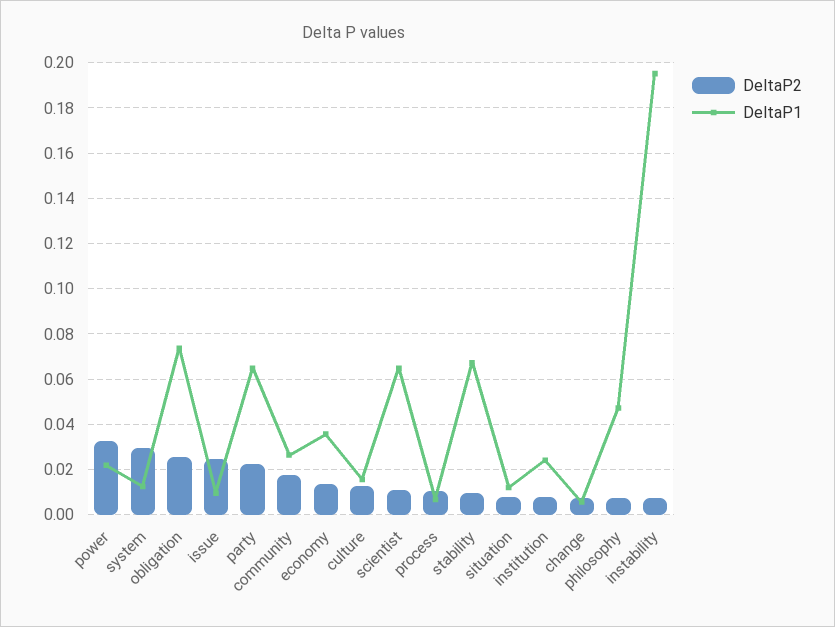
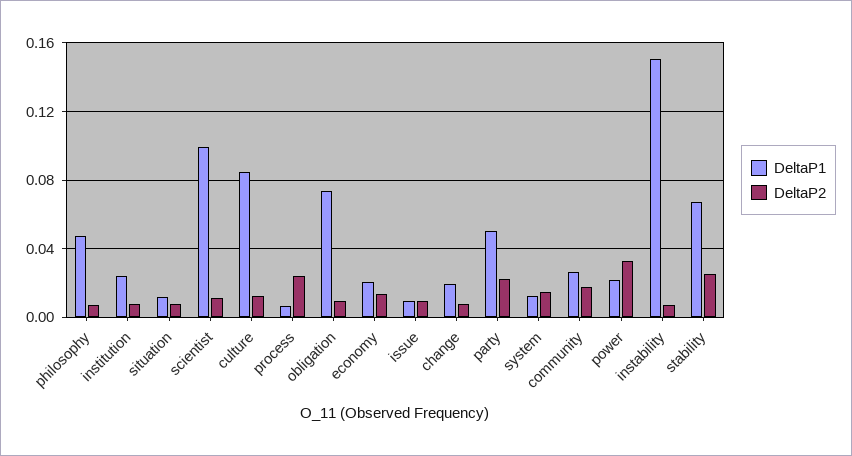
  {
    "DeltaP2": {
      "power": 0.035,
-     "system": 0.03,
+     "system": 0.015,
-     "obligation": 0.025,
+     "obligation": 0.01,
-     "issue": 0.025,
+     "issue": 0.01,
      "party": 0.025,
      "community": 0.02,
      "economy": 0.015,
      "culture": 0.015,
      "scientist": 0.01,
-     "process": 0.01,
+     "process": 0.025,
-     "stability": 0.01,
+     "stability": 0.025,
      "situation": 0.01,
      "institution": 0.01,
      "change": 0.01,
      "philosophy": 0.005,
      "instability": 0.005
    },
    "DeltaP1": {
      "power": 0.02,
      "system": 0.015,
      "obligation": 0.075,
      "issue": 0.01,
-     "party": 0.065,
+     "party": 0.05,
      "community": 0.025,
-     "economy": 0.035,
+     "economy": 0.02,
-     "culture": 0.015,
+     "culture": 0.085,
-     "scientist": 0.065,
+     "scientist": 0.1,
      "process": 0.005,
      "stability": 0.065,
      "situation": 0.01,
      "institution": 0.025,
-     "change": 0.005,
+     "change": 0.02,
      "philosophy": 0.045,
-     "instability": 0.195
+     "instability": 0.15
    }
  }

